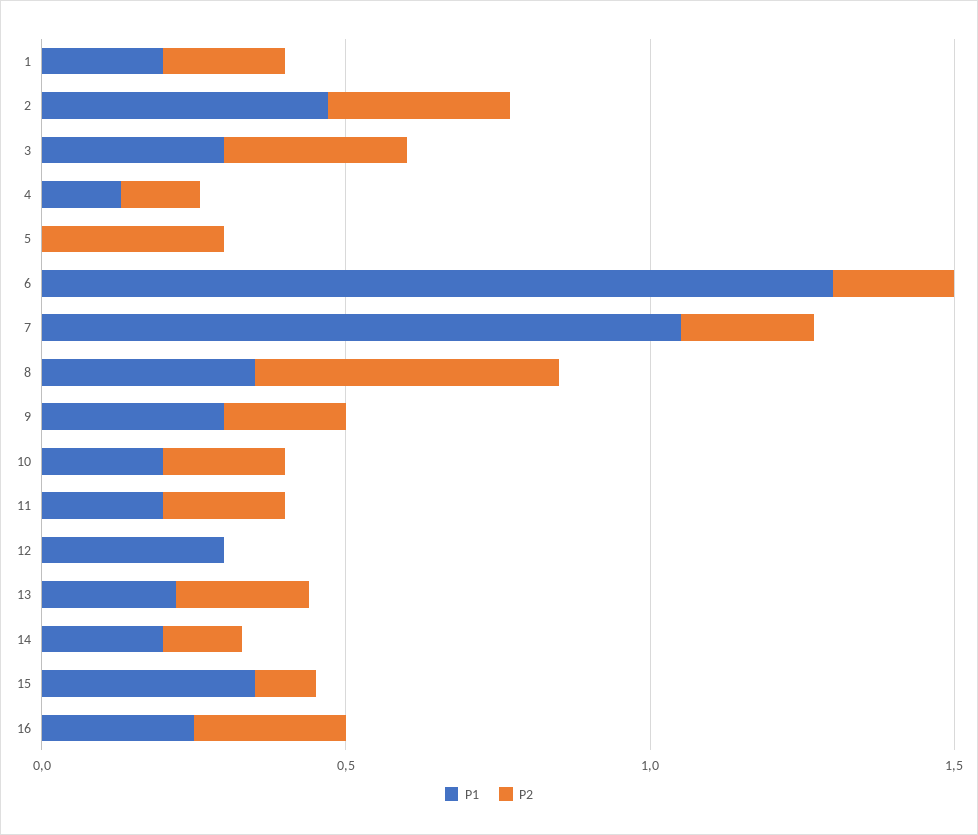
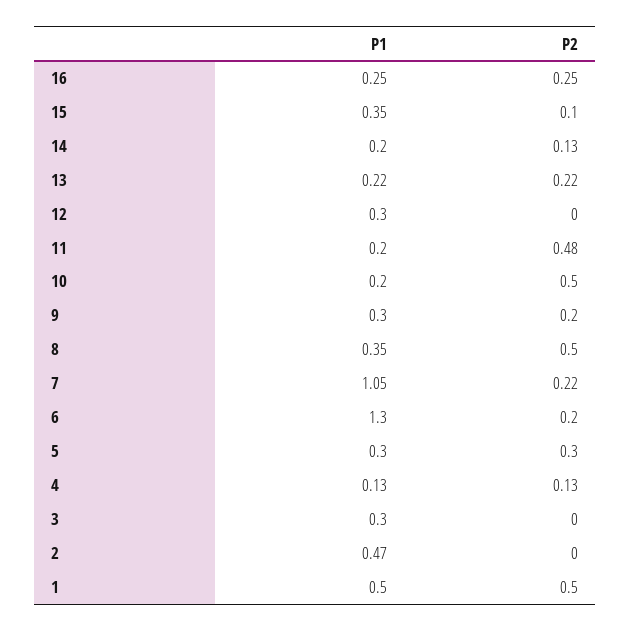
  {
    "P1": {
-     "1": 0.2,
+     "1": 0.5,
      "2": 0.47,
      "3": 0.3,
      "4": 0.13,
-     "5": 0,
+     "5": 0.3,
      "6": 1.3,
      "7": 1.05,
      "8": 0.35,
      "9": 0.3,
      "10": 0.2,
      "11": 0.2,
      "12": 0.3,
      "13": 0.22,
      "14": 0.2,
      "15": 0.35,
      "16": 0.25
    },
    "P2": {
-     "1": 0.2,
+     "1": 0.5,
-     "2": 0.3,
+     "2": 0,
-     "3": 0.3,
+     "3": 0,
      "4": 0.13,
      "5": 0.3,
      "6": 0.2,
      "7": 0.22,
      "8": 0.5,
      "9": 0.2,
-     "10": 0.2,
+     "10": 0.5,
-     "11": 0.2,
+     "11": 0.48,
      "12": 0,
      "13": 0.22,
      "14": 0.13,
      "15": 0.1,
      "16": 0.25
    }
  }

